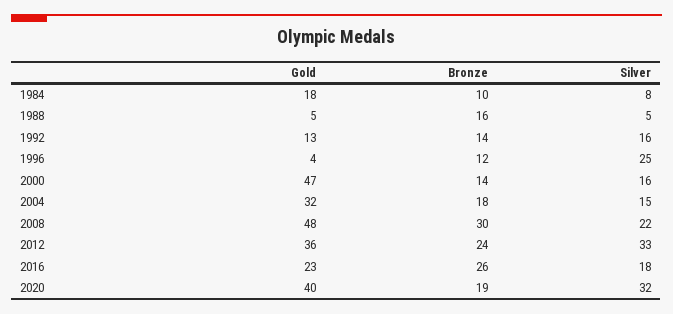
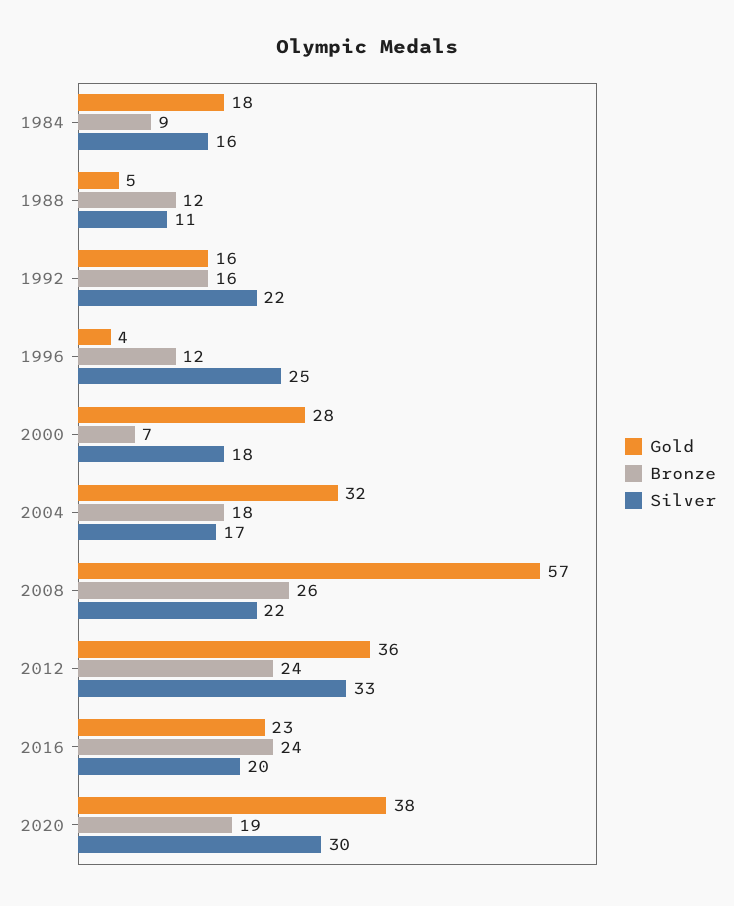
  {
    "Gold": {
      "1984": 18,
      "1988": 5,
-     "1992": 13,
+     "1992": 16,
      "1996": 4,
-     "2000": 47,
+     "2000": 28,
      "2004": 32,
-     "2008": 48,
+     "2008": 57,
      "2012": 36,
      "2016": 23,
-     "2020": 40
+     "2020": 38
    },
    "Bronze": {
-     "1984": 10,
+     "1984": 9,
-     "1988": 16,
+     "1988": 12,
-     "1992": 14,
+     "1992": 16,
      "1996": 12,
-     "2000": 14,
+     "2000": 7,
      "2004": 18,
-     "2008": 30,
+     "2008": 26,
      "2012": 24,
-     "2016": 26,
+     "2016": 24,
      "2020": 19
    },
    "Silver": {
-     "1984": 8,
+     "1984": 16,
-     "1988": 5,
+     "1988": 11,
-     "1992": 16,
+     "1992": 22,
      "1996": 25,
-     "2000": 16,
+     "2000": 18,
-     "2004": 15,
+     "2004": 17,
      "2008": 22,
      "2012": 33,
-     "2016": 18,
+     "2016": 20,
-     "2020": 32
+     "2020": 30
    }
  }

